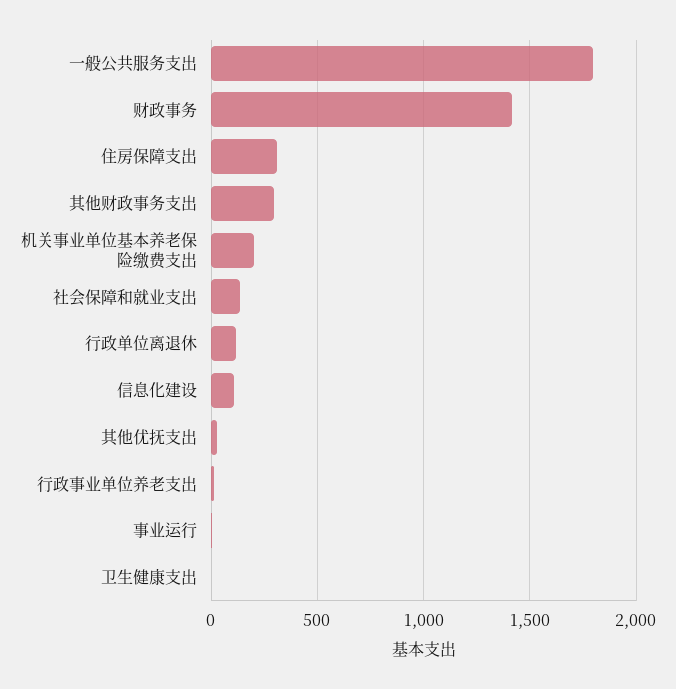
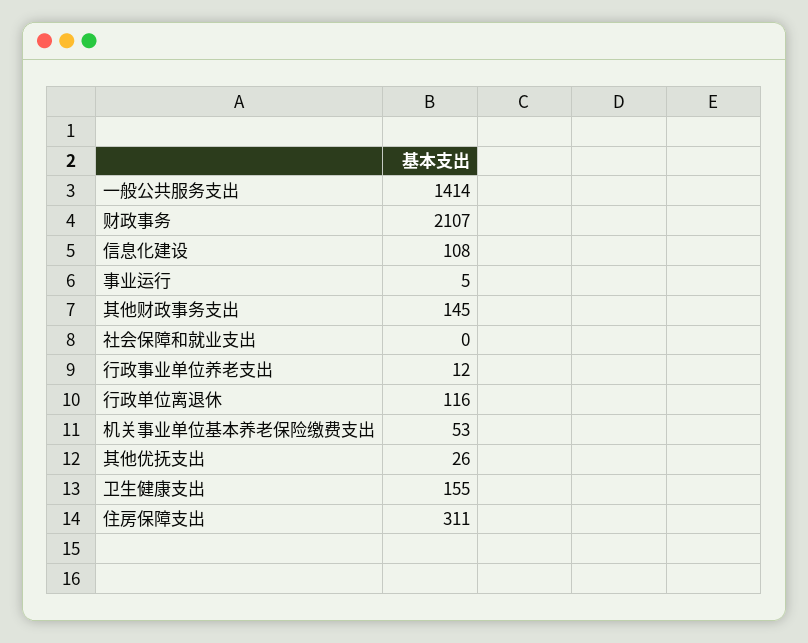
  {
-   "一般公共服务支出": 1800,
+   "一般公共服务支出": 1414,
-   "财政事务": 1400,
+   "财政事务": 2107,
    "住房保障支出": 311,
-   "其他财政事务支出": 300,
+   "其他财政事务支出": 145,
-   "机关事业单位基本养老保险缴费支出": 200,
+   "机关事业单位基本养老保险缴费支出": 53,
-   "社会保障和就业支出": 150,
+   "社会保障和就业支出": 0,
    "行政单位离退休": 116,
    "信息化建设": 108,
    "其他优抚支出": 26,
    "行政事业单位养老支出": 12,
    "事业运行": 5,
-   "卫生健康支出": 0
+   "卫生健康支出": 155
  }

